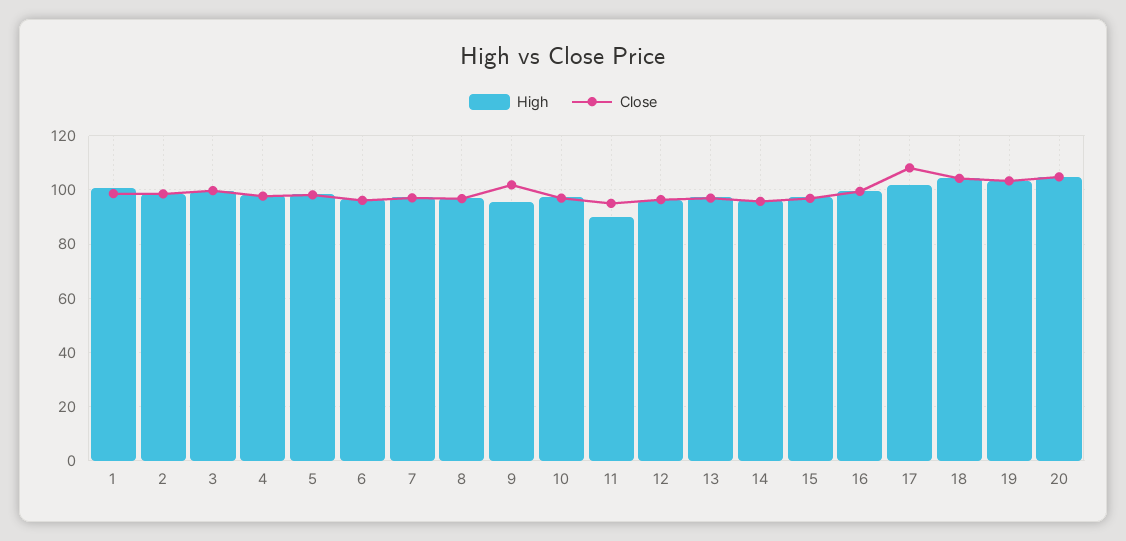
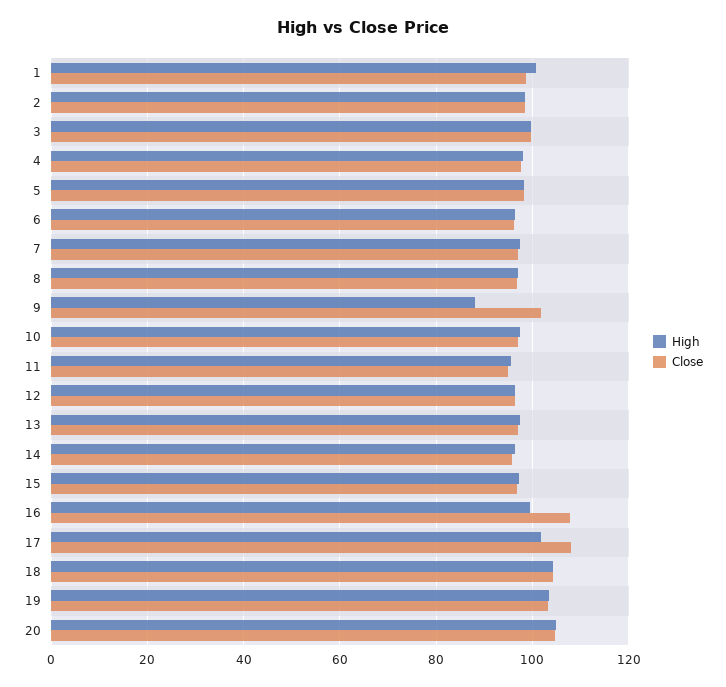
  {
    "High": {
      "1": 100,
      "2": 98,
      "3": 100,
      "4": 98,
      "5": 98,
      "6": 96,
      "7": 98,
      "8": 98,
-     "9": 95,
+     "9": 88,
      "10": 98,
-     "11": 90,
+     "11": 96,
      "12": 96,
      "13": 98,
      "14": 96,
      "15": 98,
      "16": 100,
      "17": 102,
      "18": 104,
      "19": 104,
      "20": 104
    },
    "Close": {
      "1": 98,
      "2": 98,
      "3": 100,
      "4": 98,
      "5": 98,
      "6": 96,
      "7": 98,
      "8": 96,
      "9": 102,
      "10": 98,
      "11": 96,
      "12": 96,
      "13": 98,
      "14": 96,
      "15": 96,
-     "16": 100,
+     "16": 108,
      "17": 108,
      "18": 104,
      "19": 104,
      "20": 104
    }
  }

